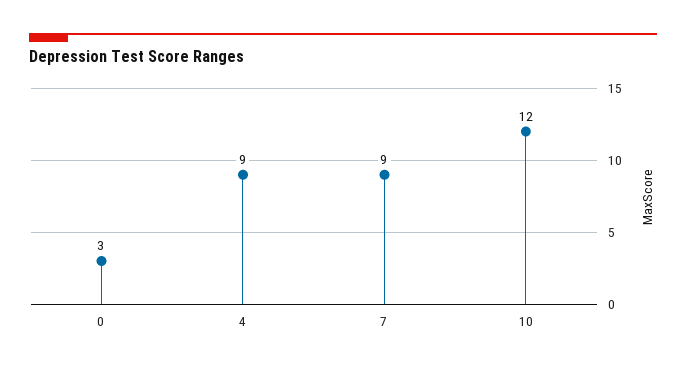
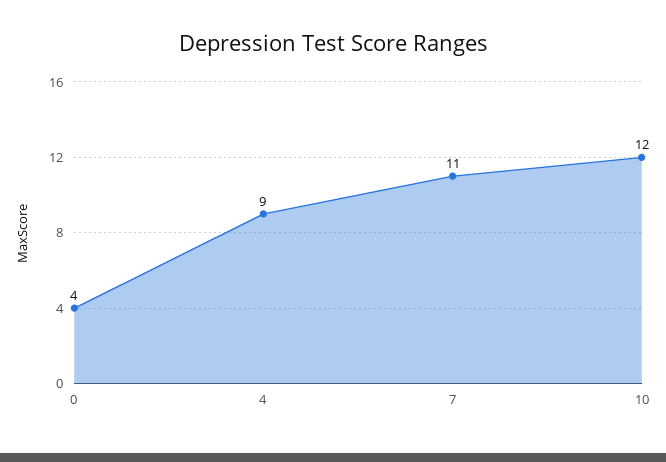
  {
-   "0": 3,
+   "0": 4,
    "4": 9,
-   "7": 9,
+   "7": 11,
    "10": 12
  }

